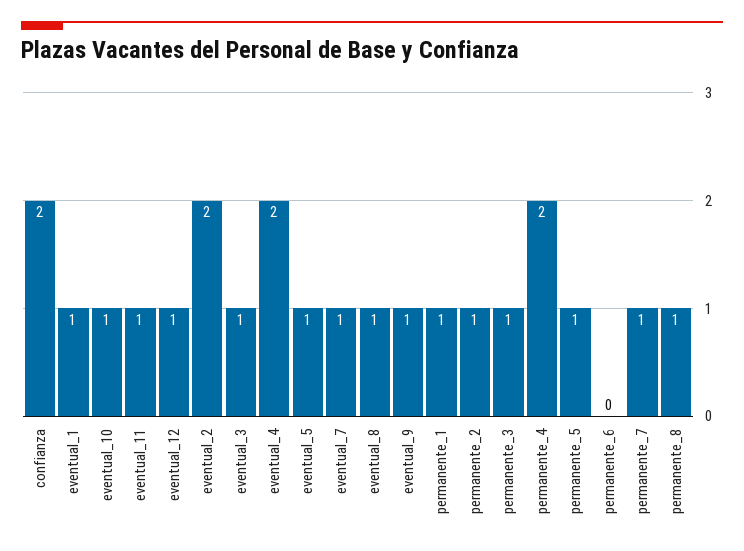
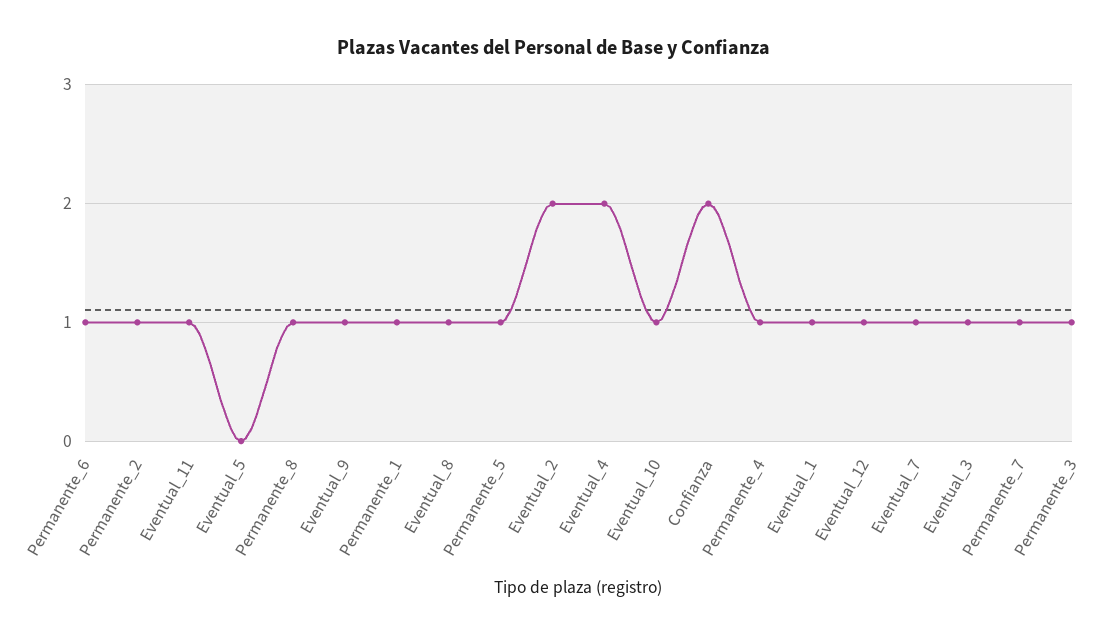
  {
    "confianza": 2,
    "eventual_1": 1,
    "eventual_10": 1,
    "eventual_11": 1,
    "eventual_12": 1,
    "eventual_2": 2,
    "eventual_3": 1,
    "eventual_4": 2,
-   "eventual_5": 1,
+   "eventual_5": 0,
    "eventual_7": 1,
    "eventual_8": 1,
    "eventual_9": 1,
    "permanente_1": 1,
    "permanente_2": 1,
    "permanente_3": 1,
-   "permanente_4": 2,
+   "permanente_4": 1,
    "permanente_5": 1,
-   "permanente_6": 0,
+   "permanente_6": 1,
    "permanente_7": 1,
    "permanente_8": 1
  }

